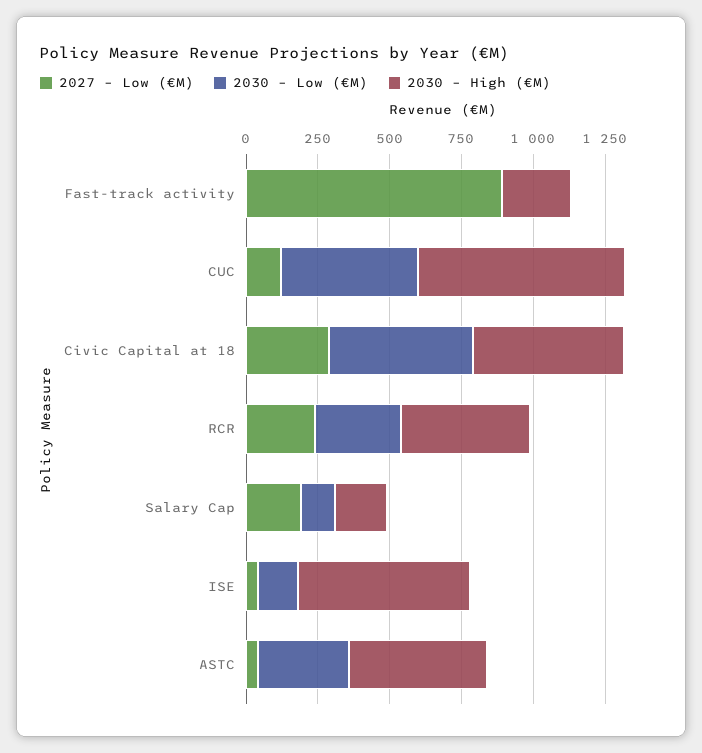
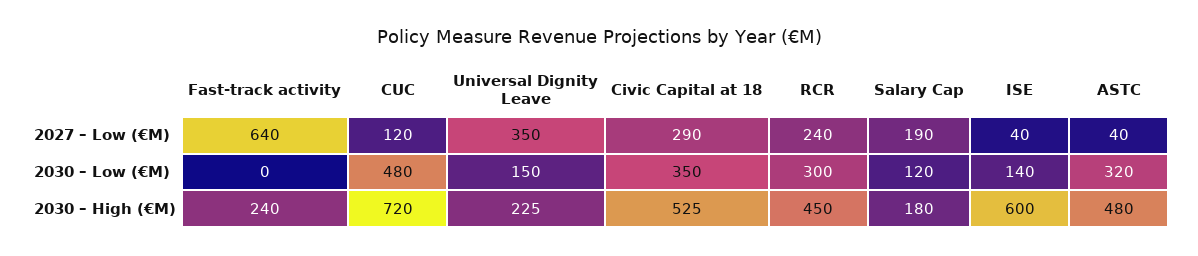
  {
    "2027 – Low (€M)": {
-     "Fast-track activity": 900,
+     "Fast-track activity": 640,
      "CUC": 120,
      "Civic Capital at 18": 290,
      "RCR": 240,
      "Salary Cap": 190,
      "ISE": 40,
-     "ASTC": 40
+     "ASTC": 40,
+     "Universal Dignity Leave": 350
    },
    "2030 – Low (€M)": {
      "Fast-track activity": 0,
      "CUC": 480,
-     "Civic Capital at 18": 500,
+     "Civic Capital at 18": 350,
      "RCR": 300,
      "Salary Cap": 120,
      "ISE": 140,
-     "ASTC": 320
+     "ASTC": 320,
+     "Universal Dignity Leave": 150
    },
    "2030 – High (€M)": {
      "Fast-track activity": 240,
      "CUC": 720,
      "Civic Capital at 18": 525,
      "RCR": 450,
      "Salary Cap": 180,
      "ISE": 600,
-     "ASTC": 480
+     "ASTC": 480,
+     "Universal Dignity Leave": 225
    }
  }

